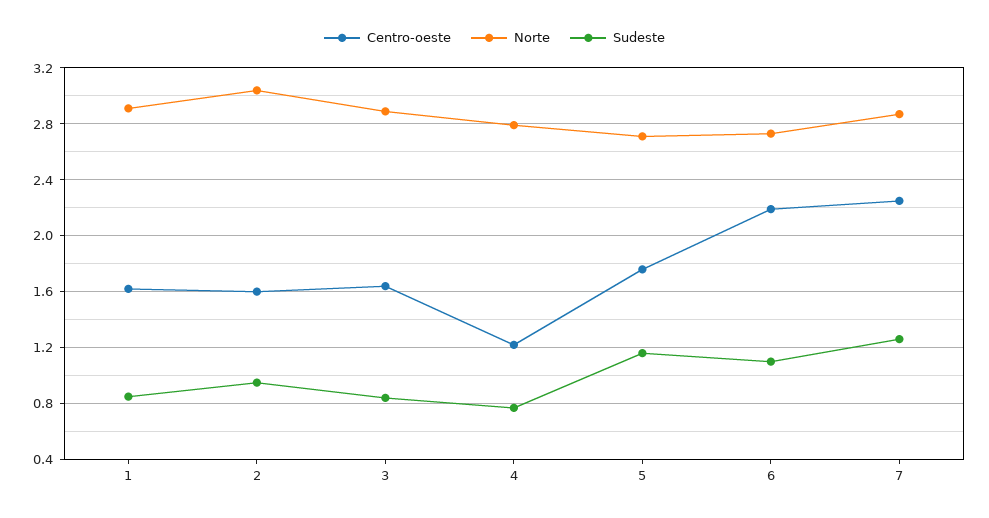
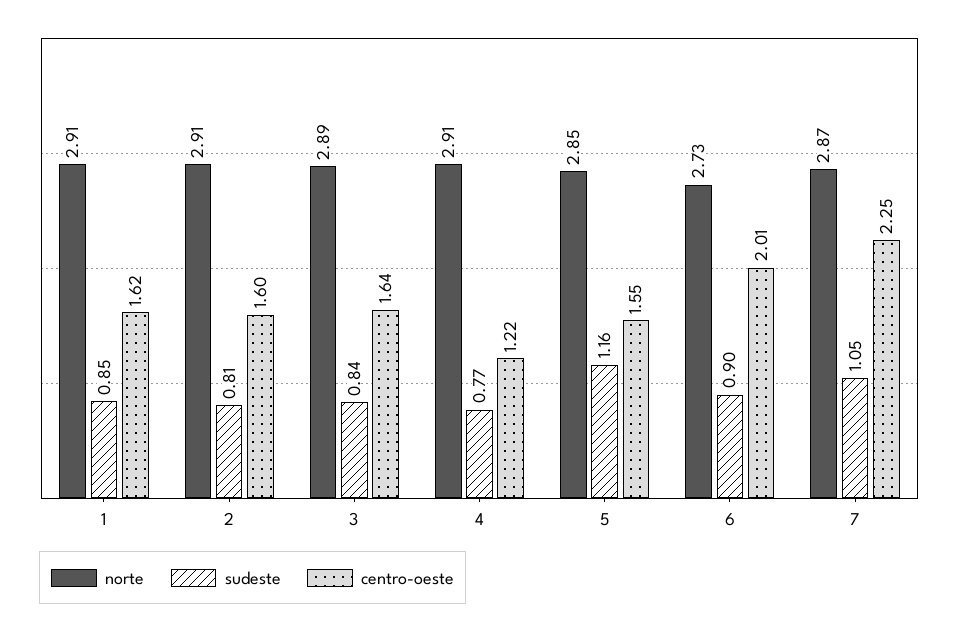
  {
    "Centro-oeste": {
      "1": 1.62,
      "2": 1.6,
      "3": 1.64,
      "4": 1.22,
-     "5": 1.75,
+     "5": 1.55,
-     "6": 2.2,
+     "6": 2.01,
      "7": 2.25
    },
    "Norte": {
      "1": 2.91,
-     "2": 3.05,
+     "2": 2.91,
      "3": 2.89,
-     "4": 2.8,
+     "4": 2.91,
-     "5": 2.7,
+     "5": 2.85,
      "6": 2.73,
      "7": 2.87
    },
    "Sudeste": {
      "1": 0.85,
-     "2": 0.95,
+     "2": 0.81,
      "3": 0.84,
      "4": 0.77,
      "5": 1.16,
-     "6": 1.1,
+     "6": 0.9,
-     "7": 1.25
+     "7": 1.05
    }
  }

